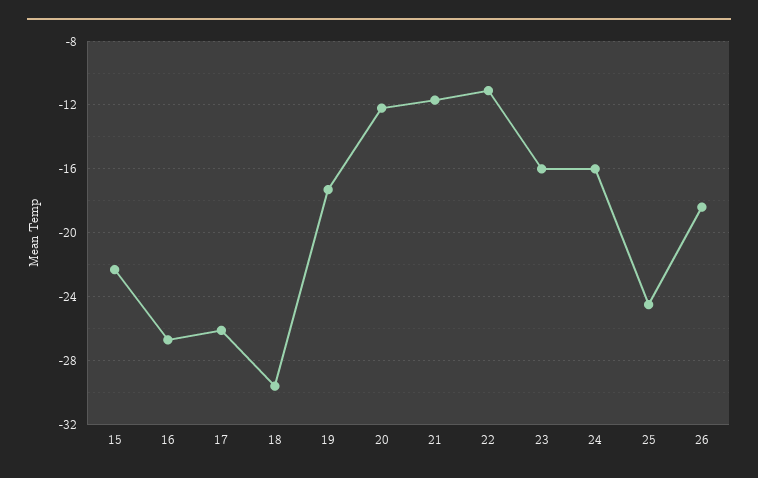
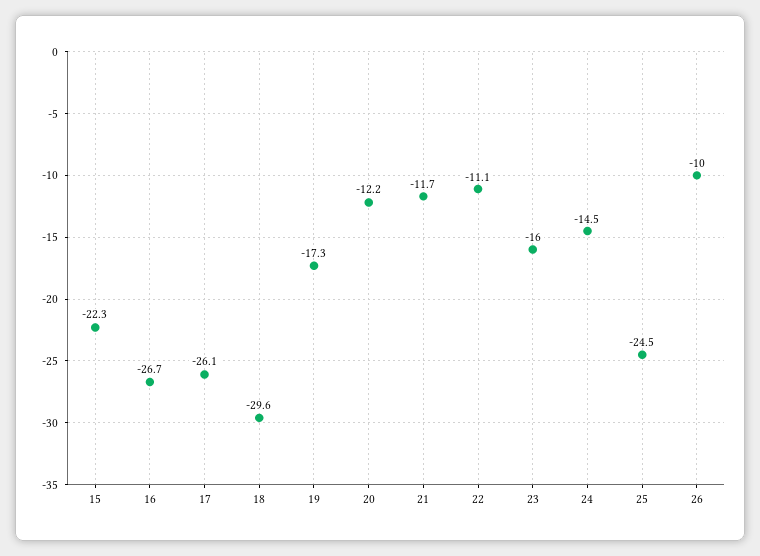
  {
    "15": -22.3,
    "16": -26.7,
    "17": -26.1,
    "18": -29.6,
    "19": -17.3,
    "20": -12.2,
    "21": -11.7,
    "22": -11.1,
    "23": -16,
-   "24": -16,
+   "24": -14.5,
    "25": -24.5,
-   "26": -18.5
+   "26": -10
  }

